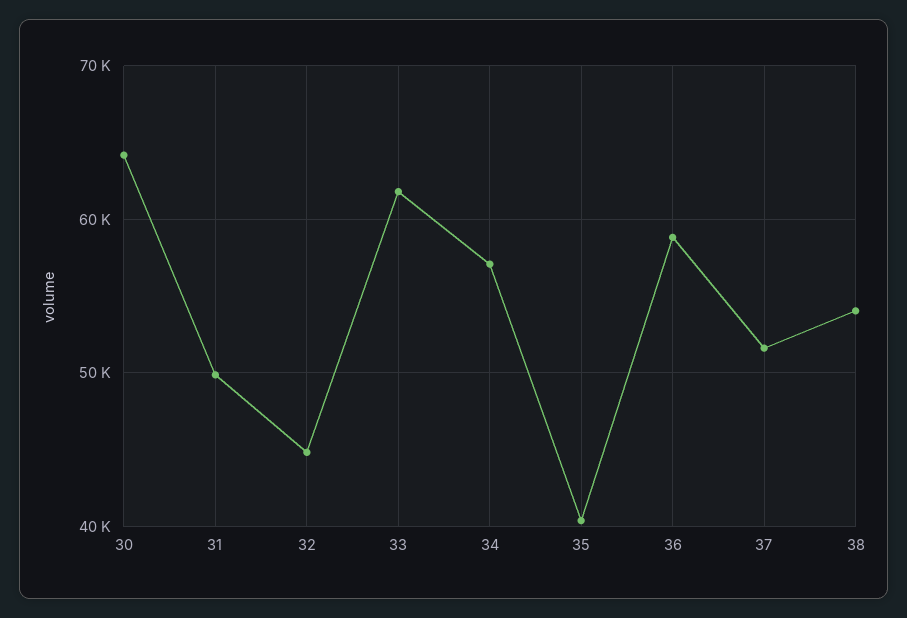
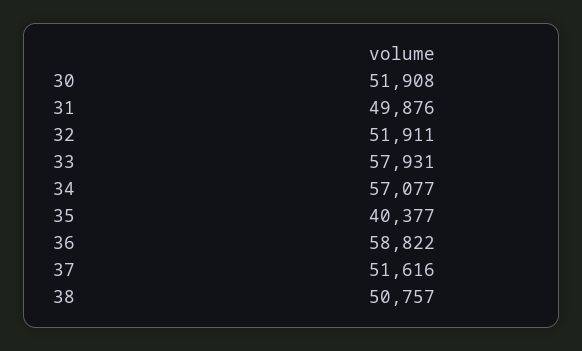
  {
-   "30": 64000,
+   "30": 51908,
    "31": 49876,
-   "32": 45000,
+   "32": 51911,
-   "33": 62000,
+   "33": 57931,
    "34": 57077,
    "35": 40377,
    "36": 58822,
    "37": 51616,
-   "38": 54000
+   "38": 50757
  }

